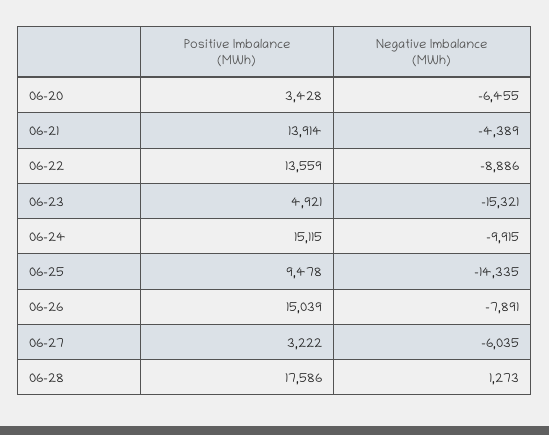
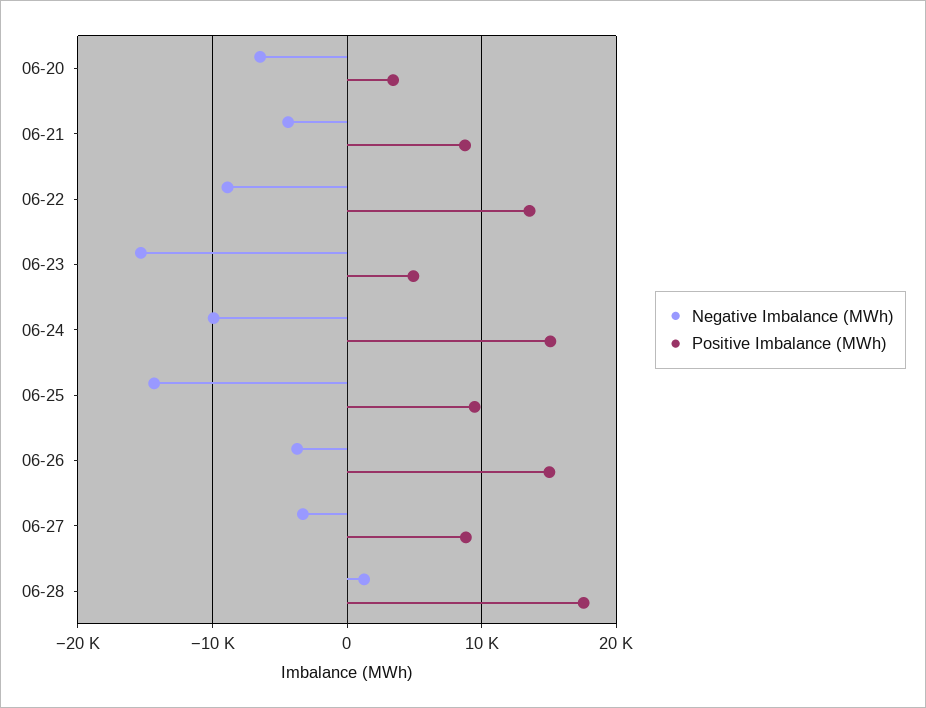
  {
    "Positive Imbalance (MWh)": {
      "06-20": 3428,
-     "06-21": 13914,
+     "06-21": 9000,
      "06-22": 13559,
      "06-23": 4921,
      "06-24": 15115,
      "06-25": 9478,
      "06-26": 15039,
-     "06-27": 3222,
+     "06-27": 9000,
      "06-28": 17586
    },
    "Negative Imbalance (MWh)": {
      "06-20": -6455,
      "06-21": -4389,
      "06-22": -8886,
      "06-23": -15321,
      "06-24": -9915,
      "06-25": -14335,
-     "06-26": -7891,
+     "06-26": -4000,
-     "06-27": -6035,
+     "06-27": -3000,
      "06-28": 1273
    }
  }

